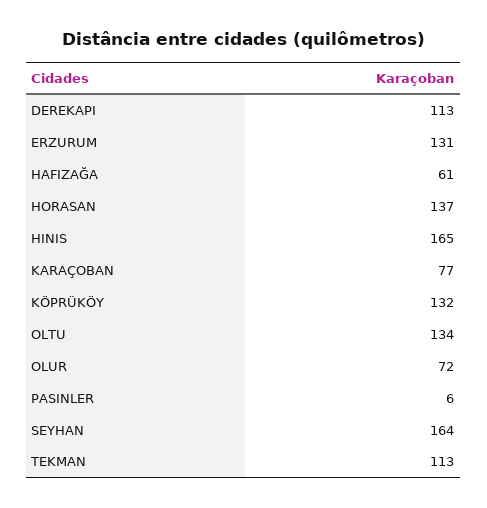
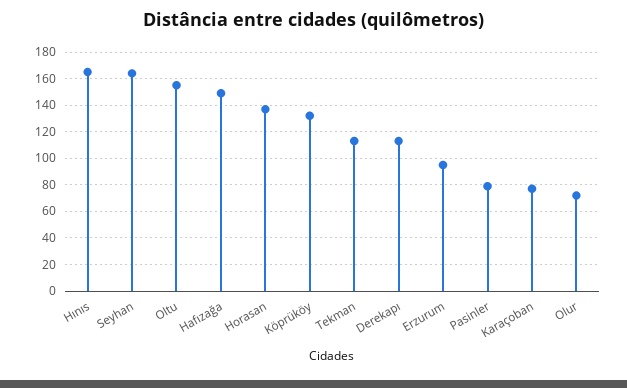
  {
    "DEREKAPI": 113,
-   "ERZURUM": 131,
+   "ERZURUM": 95,
-   "HAFIZAĞA": 61,
+   "HAFIZAĞA": 150,
    "HORASAN": 137,
    "HINIS": 165,
    "KARAÇOBAN": 77,
    "KÖPRÜKÖY": 132,
-   "OLTU": 134,
+   "OLTU": 155,
    "OLUR": 72,
-   "PASINLER": 6,
+   "PASINLER": 80,
    "SEYHAN": 164,
    "TEKMAN": 113
  }

